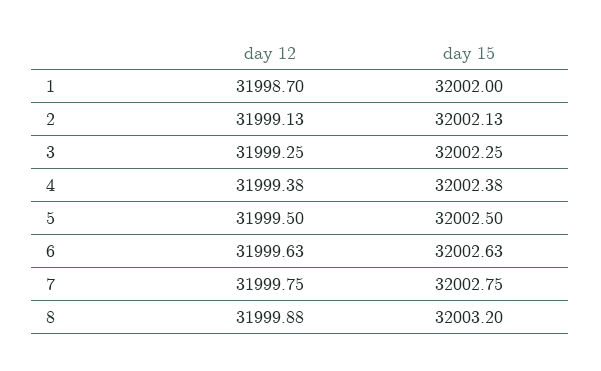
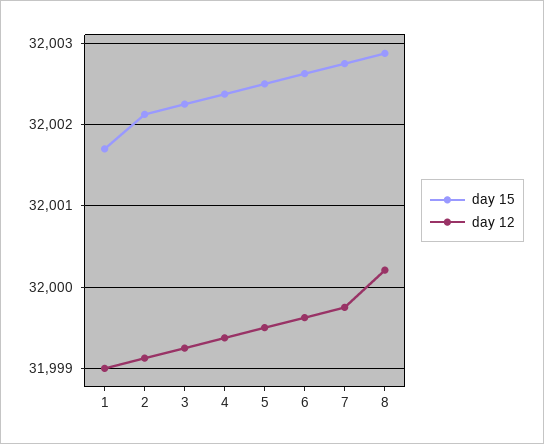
  {
    "day 12": {
-     "1": 31998.7,
+     "1": 31999,
      "2": 31999.13,
      "3": 31999.25,
      "4": 31999.38,
      "5": 31999.5,
      "6": 31999.63,
      "7": 31999.75,
-     "8": 31999.88
+     "8": 32000.2
    },
    "day 15": {
-     "1": 32002,
+     "1": 32001.7,
      "2": 32002.13,
      "3": 32002.25,
      "4": 32002.38,
      "5": 32002.5,
      "6": 32002.63,
      "7": 32002.75,
-     "8": 32003.2
+     "8": 32002.9
    }
  }

